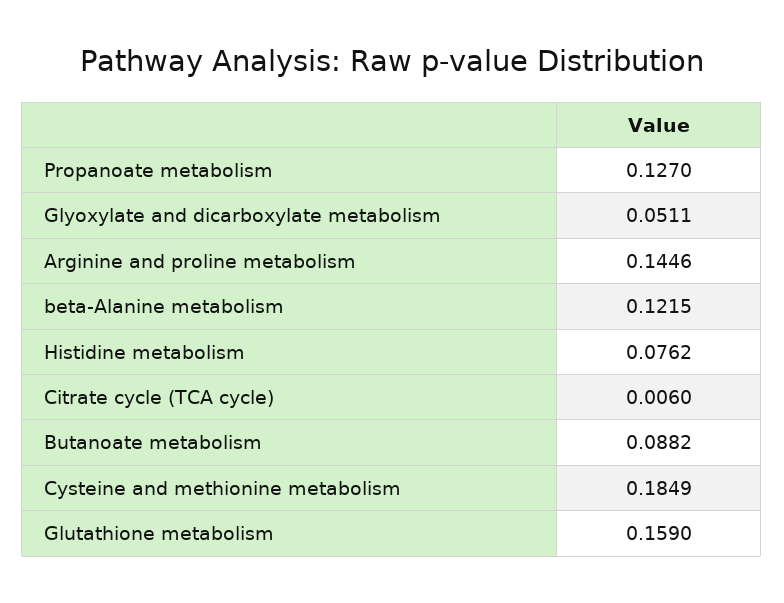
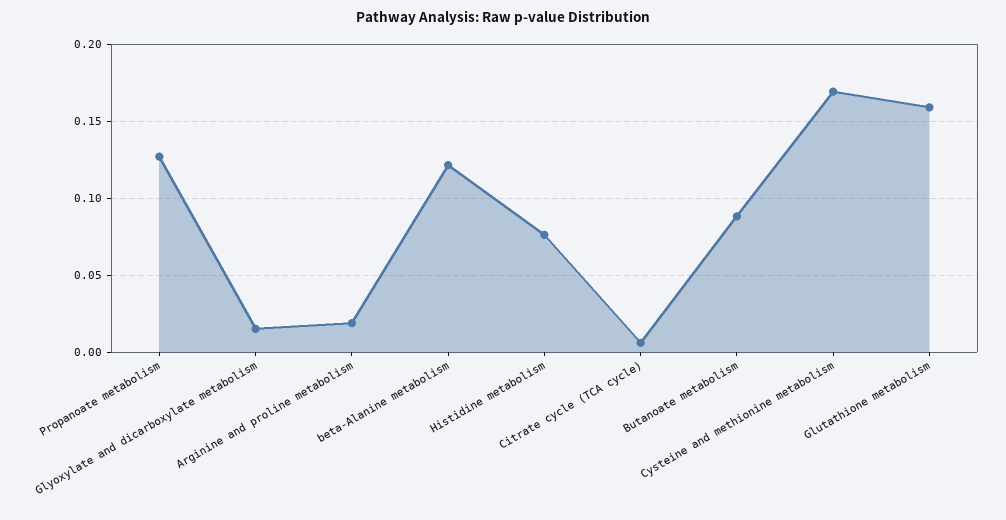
  {
    "Propanoate metabolism": 0.127,
-   "Glyoxylate and dicarboxylate metabolism": 0.0511,
+   "Glyoxylate and dicarboxylate metabolism": 0.015,
-   "Arginine and proline metabolism": 0.1446,
+   "Arginine and proline metabolism": 0.02,
    "beta-Alanine metabolism": 0.1215,
    "Histidine metabolism": 0.0762,
    "Citrate cycle (TCA cycle)": 0.006,
    "Butanoate metabolism": 0.0882,
-   "Cysteine and methionine metabolism": 0.1849,
+   "Cysteine and methionine metabolism": 0.17,
    "Glutathione metabolism": 0.159
  }

